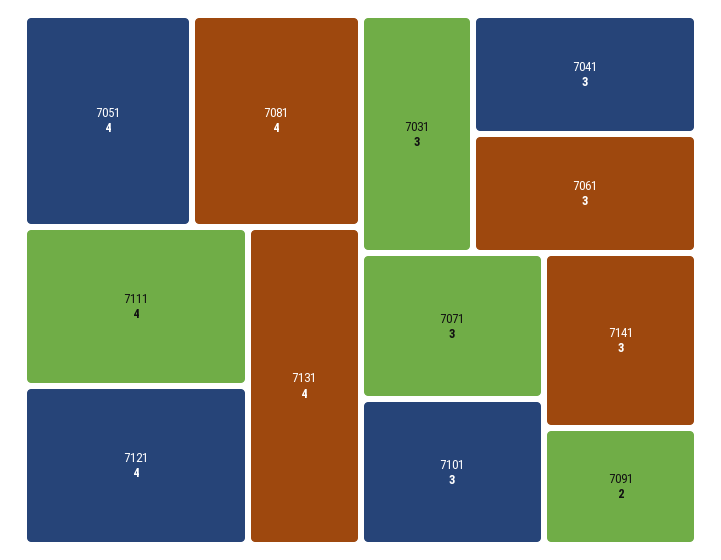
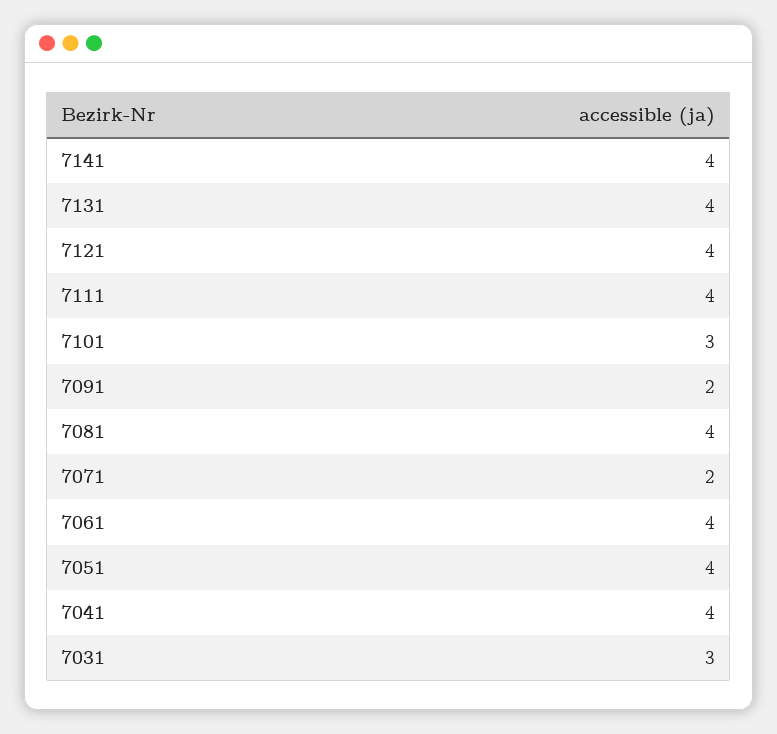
  {
    "7051": 4,
    "7081": 4,
    "7111": 4,
    "7121": 4,
    "7131": 4,
    "7031": 3,
-   "7041": 3,
+   "7041": 4,
-   "7061": 3,
+   "7061": 4,
-   "7071": 3,
+   "7071": 2,
    "7101": 3,
-   "7141": 3,
+   "7141": 4,
    "7091": 2
  }

